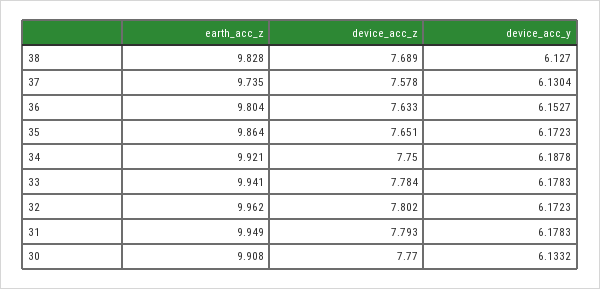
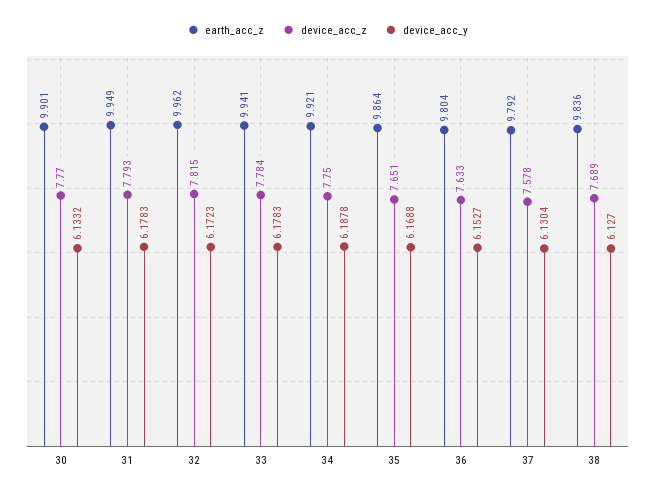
  {
    "earth_acc_z": {
-     "38": 9.828,
+     "38": 9.836,
-     "37": 9.735,
+     "37": 9.792,
      "36": 9.804,
      "35": 9.864,
      "34": 9.921,
      "33": 9.941,
      "32": 9.962,
      "31": 9.949,
-     "30": 9.908
+     "30": 9.901
    },
    "device_acc_z": {
      "38": 7.689,
      "37": 7.578,
      "36": 7.633,
      "35": 7.651,
      "34": 7.75,
      "33": 7.784,
-     "32": 7.802,
+     "32": 7.815,
      "31": 7.793,
      "30": 7.77
    },
    "device_acc_y": {
      "38": 6.127,
      "37": 6.1304,
      "36": 6.1527,
-     "35": 6.1723,
+     "35": 6.1688,
      "34": 6.1878,
      "33": 6.1783,
      "32": 6.1723,
      "31": 6.1783,
      "30": 6.1332
    }
  }

